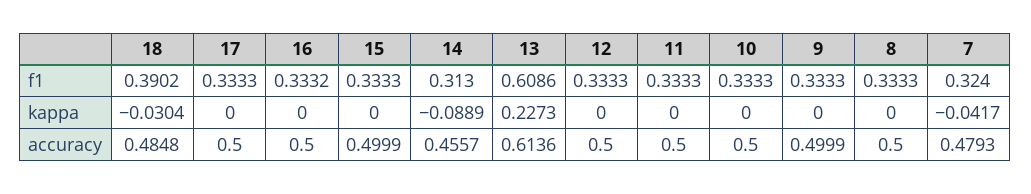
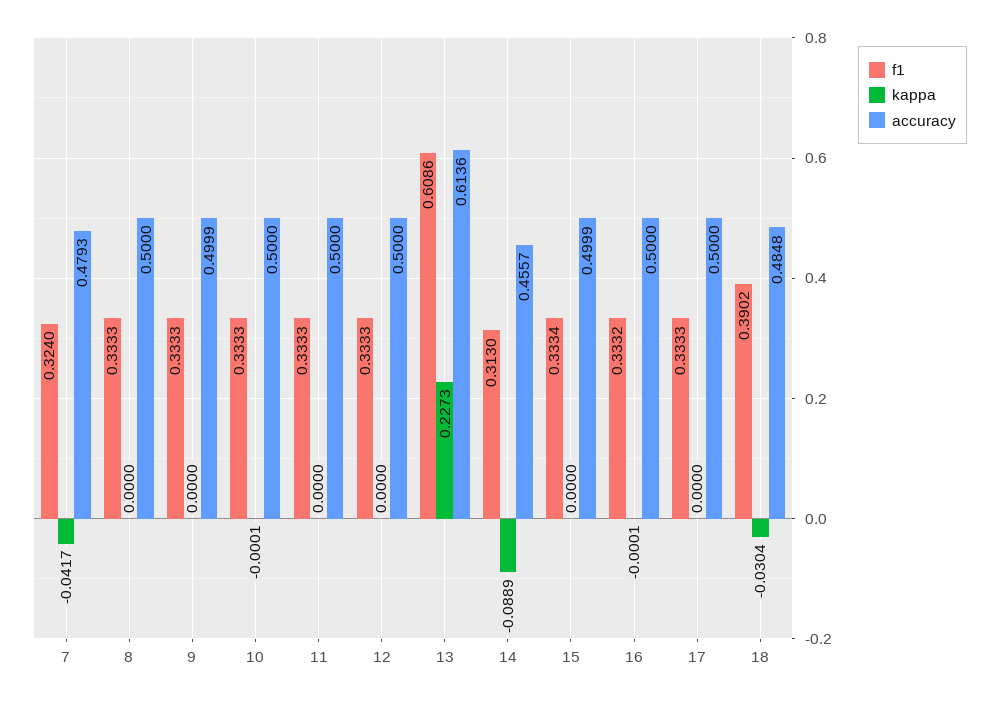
  {
    "f1": {
      "18": 0.3902,
      "17": 0.3333,
      "16": 0.3332,
-     "15": 0.3333,
+     "15": 0.3334,
      "14": 0.313,
      "13": 0.6086,
      "12": 0.3333,
      "11": 0.3333,
      "10": 0.3333,
      "9": 0.3333,
      "8": 0.3333,
      "7": 0.324
    },
    "kappa": {
      "18": -0.0304,
      "17": 0,
-     "16": 0,
+     "16": -0.0001,
      "15": 0,
      "14": -0.0889,
      "13": 0.2273,
      "12": 0,
      "11": 0,
-     "10": 0,
+     "10": -0.0001,
      "9": 0,
      "8": 0,
      "7": -0.0417
    },
    "accuracy": {
      "18": 0.4848,
      "17": 0.5,
      "16": 0.5,
      "15": 0.4999,
      "14": 0.4557,
      "13": 0.6136,
      "12": 0.5,
      "11": 0.5,
      "10": 0.5,
      "9": 0.4999,
      "8": 0.5,
      "7": 0.4793
    }
  }

